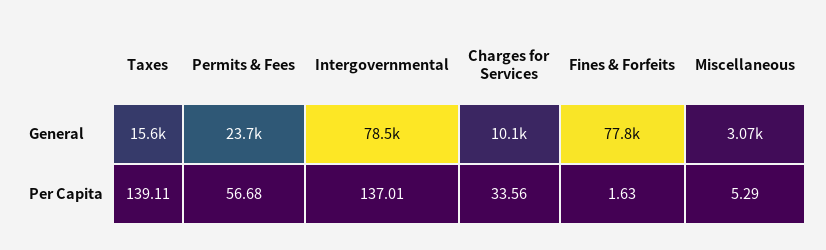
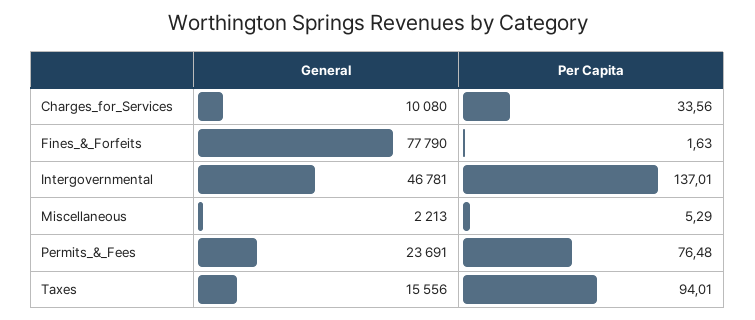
  {
    "Taxes": {
      "General": 15556,
-     "Per Capita": 139.11
+     "Per Capita": 94.01
    },
    "Permits & Fees": {
      "General": 23691,
-     "Per Capita": 56.68
+     "Per Capita": 76.48
    },
    "Intergovernmental": {
-     "General": 78500,
+     "General": 46781,
      "Per Capita": 137.01
    },
    "Charges for Services": {
      "General": 10080,
      "Per Capita": 33.56
    },
    "Fines & Forfeits": {
      "General": 77790,
      "Per Capita": 1.63
    },
    "Miscellaneous": {
-     "General": 3070,
+     "General": 2213,
      "Per Capita": 5.29
    }
  }

